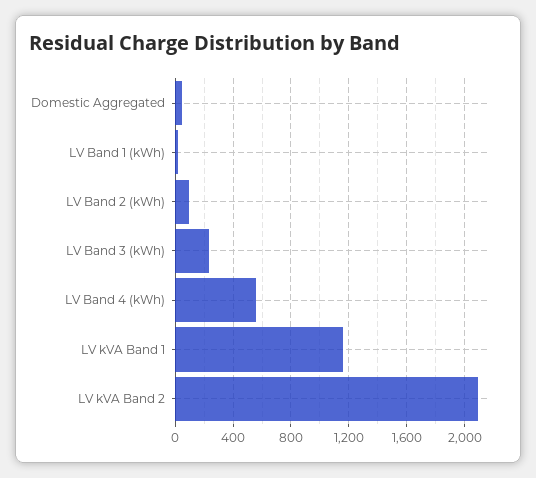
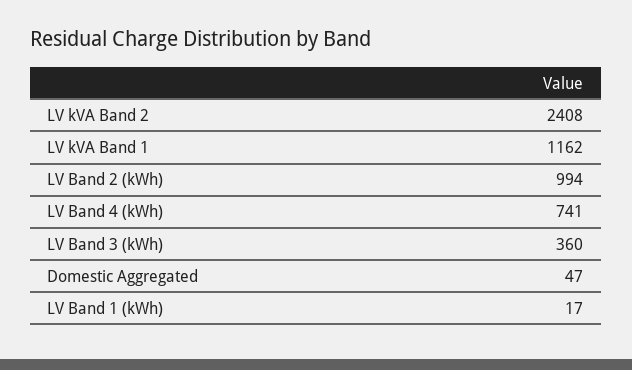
  {
    "Domestic Aggregated": 47,
    "LV Band 1 (kWh)": 17,
-   "LV Band 2 (kWh)": 100,
+   "LV Band 2 (kWh)": 994,
-   "LV Band 3 (kWh)": 250,
+   "LV Band 3 (kWh)": 360,
-   "LV Band 4 (kWh)": 550,
+   "LV Band 4 (kWh)": 741,
    "LV kVA Band 1": 1162,
-   "LV kVA Band 2": 2100
+   "LV kVA Band 2": 2408
  }

